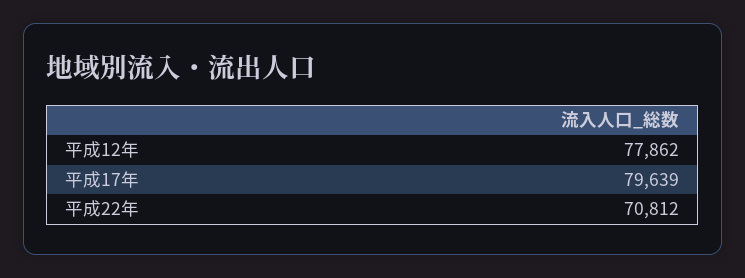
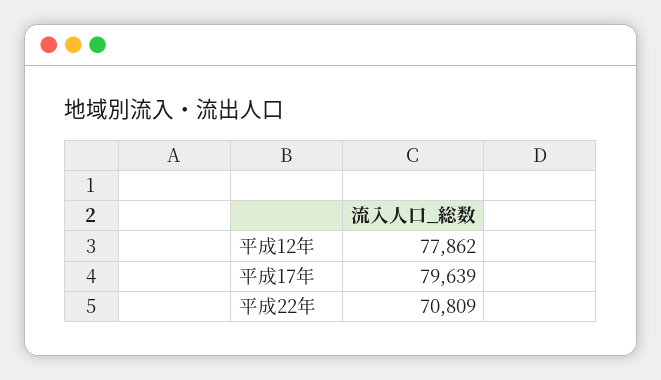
  {
    "平成12年": 77862,
    "平成17年": 79639,
-   "平成22年": 70812
+   "平成22年": 70809
  }

